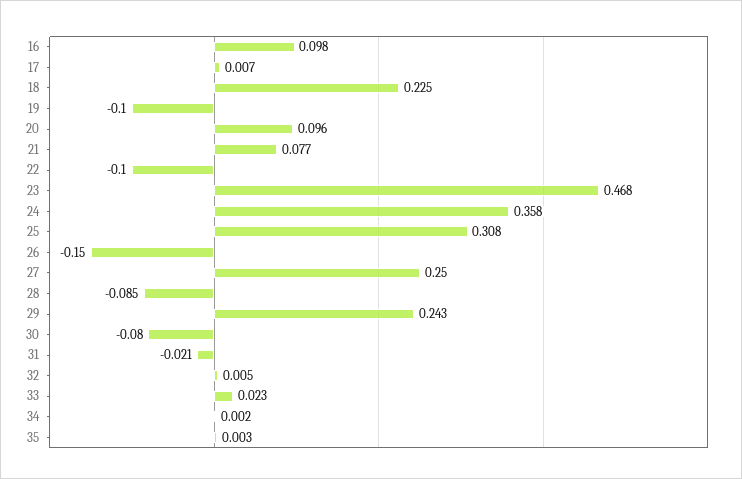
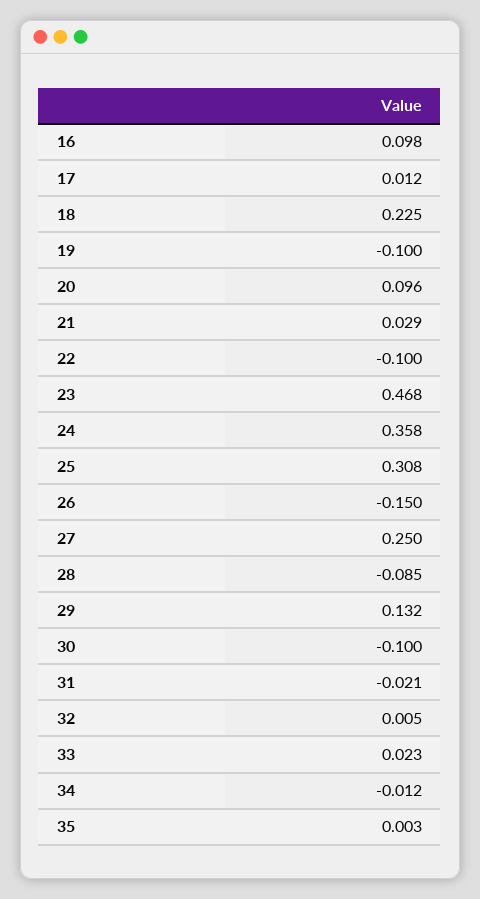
  {
    "16": 0.098,
-   "17": 0.007,
+   "17": 0.012,
    "18": 0.225,
    "19": -0.1,
    "20": 0.096,
-   "21": 0.077,
+   "21": 0.029,
    "22": -0.1,
    "23": 0.468,
    "24": 0.358,
    "25": 0.308,
    "26": -0.15,
    "27": 0.25,
    "28": -0.085,
-   "29": 0.243,
+   "29": 0.132,
-   "30": -0.08,
+   "30": -0.1,
    "31": -0.021,
    "32": 0.005,
    "33": 0.023,
-   "34": 0.002,
+   "34": -0.012,
    "35": 0.003
  }

